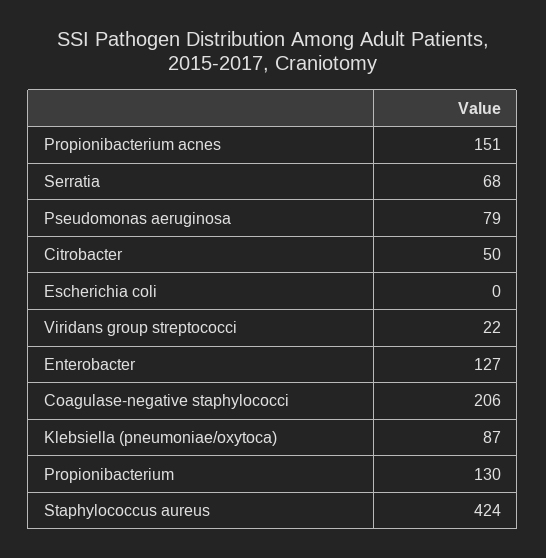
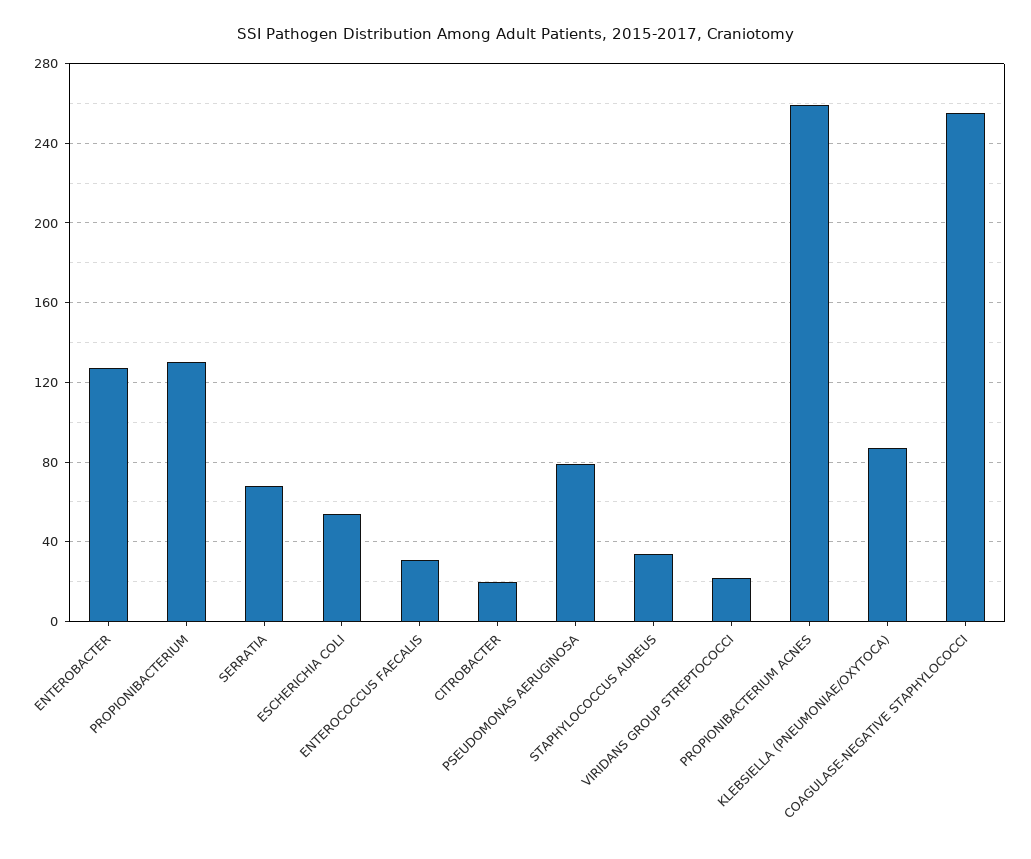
  {
-   "Propionibacterium acnes": 151,
+   "Propionibacterium acnes": 260,
    "Serratia": 68,
    "Pseudomonas aeruginosa": 79,
-   "Citrobacter": 50,
+   "Citrobacter": 20,
-   "Escherichia coli": 0,
+   "Escherichia coli": 55,
    "Viridans group streptococci": 22,
    "Enterobacter": 127,
-   "Coagulase-negative staphylococci": 206,
+   "Coagulase-negative staphylococci": 255,
    "Klebsiella (pneumoniae/oxytoca)": 87,
    "Propionibacterium": 130,
-   "Staphylococcus aureus": 424
+   "Staphylococcus aureus": 35,
+   "ENTEROCOCCUS FAECALIS": 30
  }

